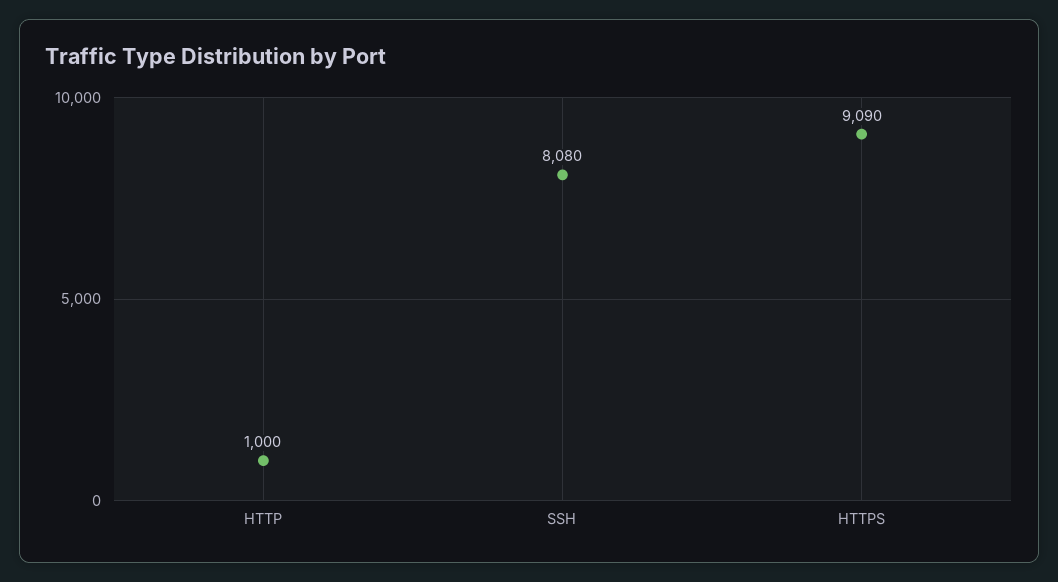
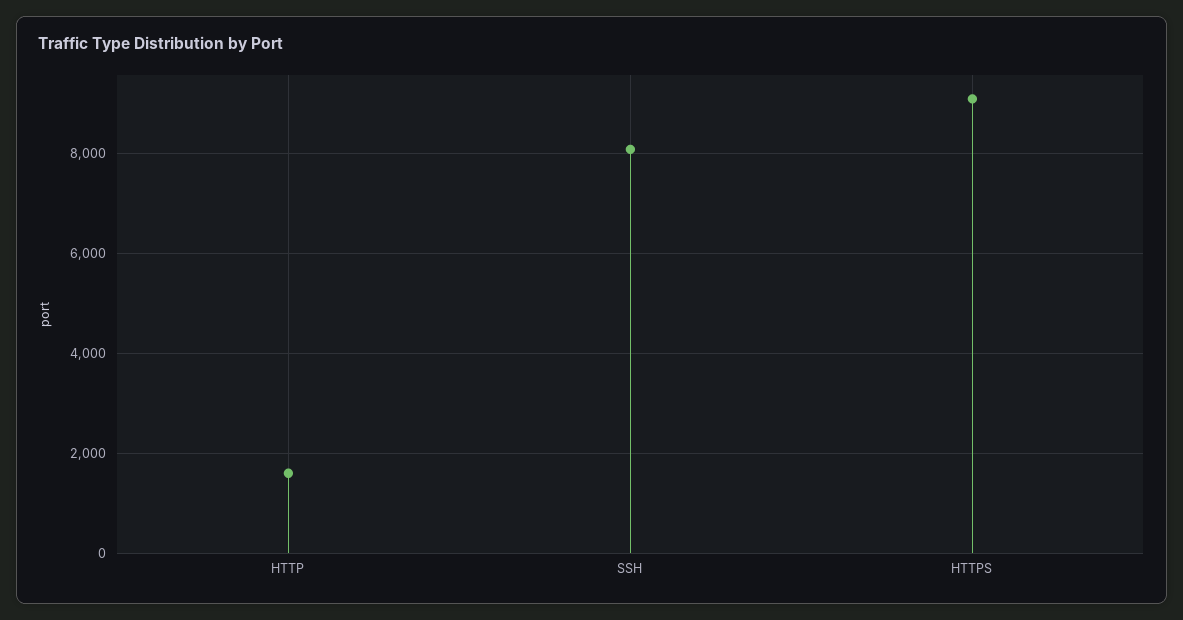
  {
-   "HTTP": 1000,
+   "HTTP": 1600,
    "SSH": 8080,
    "HTTPS": 9090
  }

